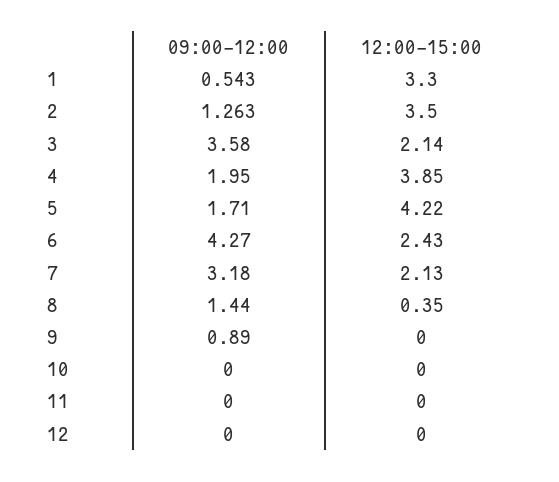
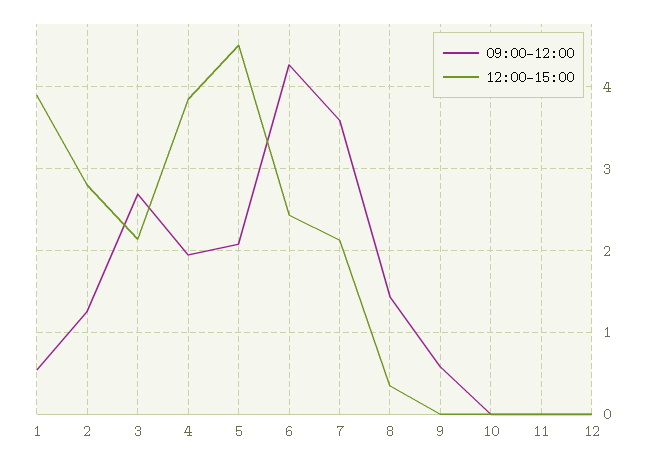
  {
    "09:00-12:00": {
      "1": 0.543,
      "2": 1.263,
-     "3": 3.58,
+     "3": 2.7,
      "4": 1.95,
-     "5": 1.71,
+     "5": 2.1,
      "6": 4.27,
-     "7": 3.18,
+     "7": 3.6,
      "8": 1.44,
-     "9": 0.89,
+     "9": 0.6,
      "10": 0,
      "11": 0,
      "12": 0
    },
    "12:00-15:00": {
-     "1": 3.3,
+     "1": 3.9,
-     "2": 3.5,
+     "2": 2.8,
      "3": 2.14,
      "4": 3.85,
-     "5": 4.22,
+     "5": 4.5,
      "6": 2.43,
      "7": 2.13,
      "8": 0.35,
      "9": 0,
      "10": 0,
      "11": 0,
      "12": 0
    }
  }

